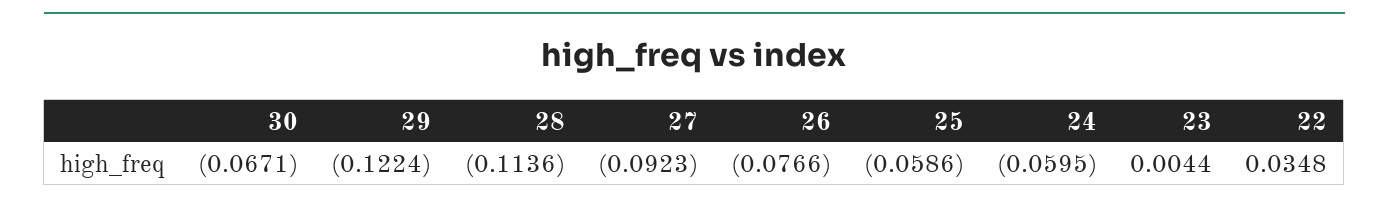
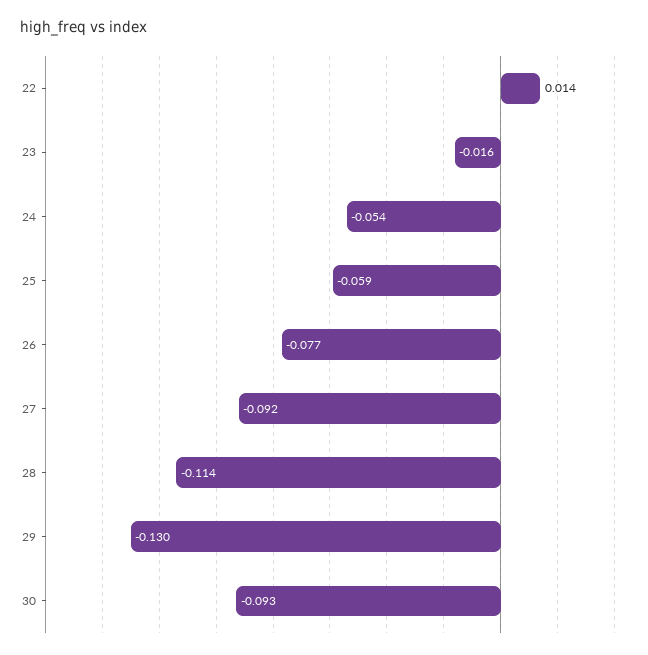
  {
-   "30": -0.0671,
+   "30": -0.093,
-   "29": -0.1224,
+   "29": -0.13,
    "28": -0.1136,
    "27": -0.0923,
    "26": -0.0766,
    "25": -0.0586,
-   "24": -0.0595,
+   "24": -0.054,
-   "23": 0.0044,
+   "23": -0.016,
-   "22": 0.0348
+   "22": 0.014
  }

